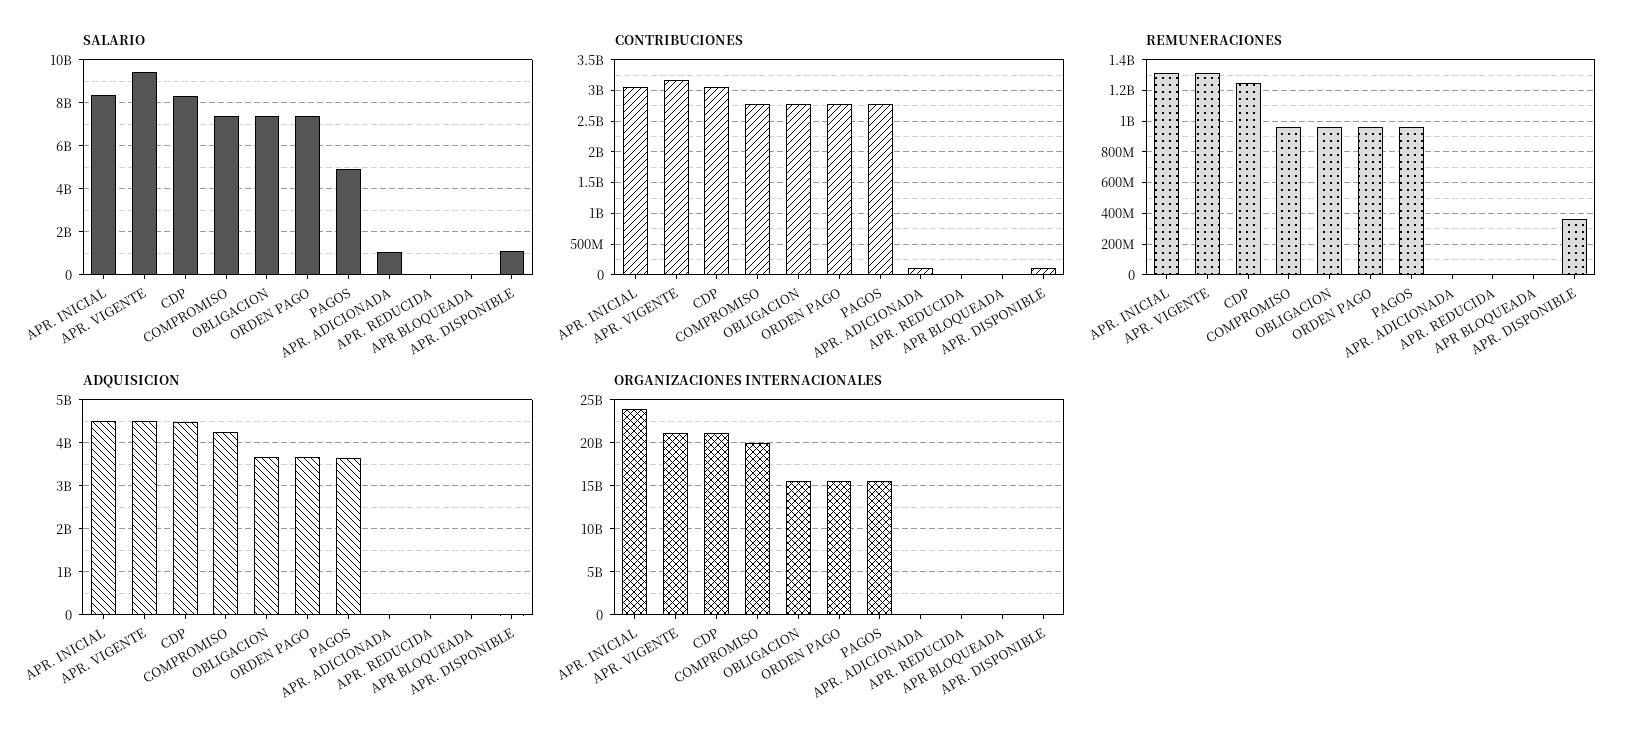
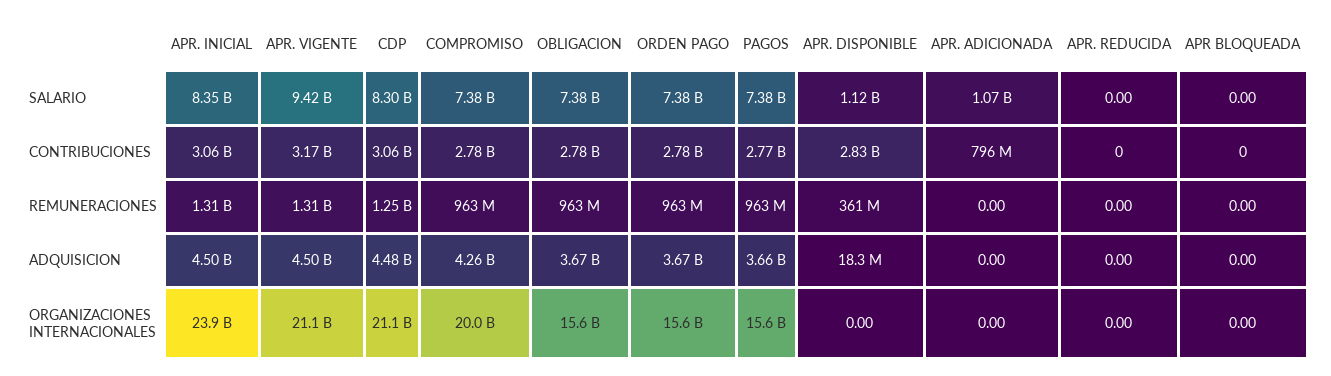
  {
    "SALARIO": {
      "APR. INICIAL": 8350000000,
      "APR. VIGENTE": 9420000000,
      "CDP": 8300000000,
      "COMPROMISO": 7380000000,
      "OBLIGACION": 7380000000,
      "ORDEN PAGO": 7380000000,
-     "PAGOS": 5000000000,
+     "PAGOS": 7380000000,
      "APR. ADICIONADA": 1070000000,
      "APR. REDUCIDA": 0,
      "APR BLOQUEADA": 0,
      "APR. DISPONIBLE": 1120000000
    },
    "CONTRIBUCIONES": {
      "APR. INICIAL": 3060000000,
      "APR. VIGENTE": 3170000000,
      "CDP": 3060000000,
      "COMPROMISO": 2780000000,
      "OBLIGACION": 2780000000,
      "ORDEN PAGO": 2780000000,
      "PAGOS": 2770000000,
-     "APR. ADICIONADA": 100000000,
+     "APR. ADICIONADA": 796000000,
      "APR. REDUCIDA": 0,
      "APR BLOQUEADA": 0,
-     "APR. DISPONIBLE": 100000000
+     "APR. DISPONIBLE": 2830000000
    },
    "REMUNERACIONES": {
      "APR. INICIAL": 1310000000,
      "APR. VIGENTE": 1310000000,
      "CDP": 1250000000,
      "COMPROMISO": 963000000,
      "OBLIGACION": 963000000,
      "ORDEN PAGO": 963000000,
      "PAGOS": 963000000,
      "APR. ADICIONADA": 0,
      "APR. REDUCIDA": 0,
      "APR BLOQUEADA": 0,
      "APR. DISPONIBLE": 361000000
    },
    "ADQUISICION": {
      "APR. INICIAL": 4500000000,
      "APR. VIGENTE": 4500000000,
      "CDP": 4480000000,
      "COMPROMISO": 4260000000,
      "OBLIGACION": 3670000000,
      "ORDEN PAGO": 3670000000,
      "PAGOS": 3660000000,
      "APR. ADICIONADA": 0,
      "APR. REDUCIDA": 0,
      "APR BLOQUEADA": 0,
      "APR. DISPONIBLE": 18300000
    },
    "ORGANIZACIONES INTERNACIONALES": {
      "APR. INICIAL": 23900000000,
      "APR. VIGENTE": 21100000000,
      "CDP": 21100000000,
      "COMPROMISO": 20000000000,
      "OBLIGACION": 15600000000,
      "ORDEN PAGO": 15600000000,
      "PAGOS": 15600000000,
      "APR. ADICIONADA": 0,
      "APR. REDUCIDA": 0,
      "APR BLOQUEADA": 0,
      "APR. DISPONIBLE": 0
    }
  }

